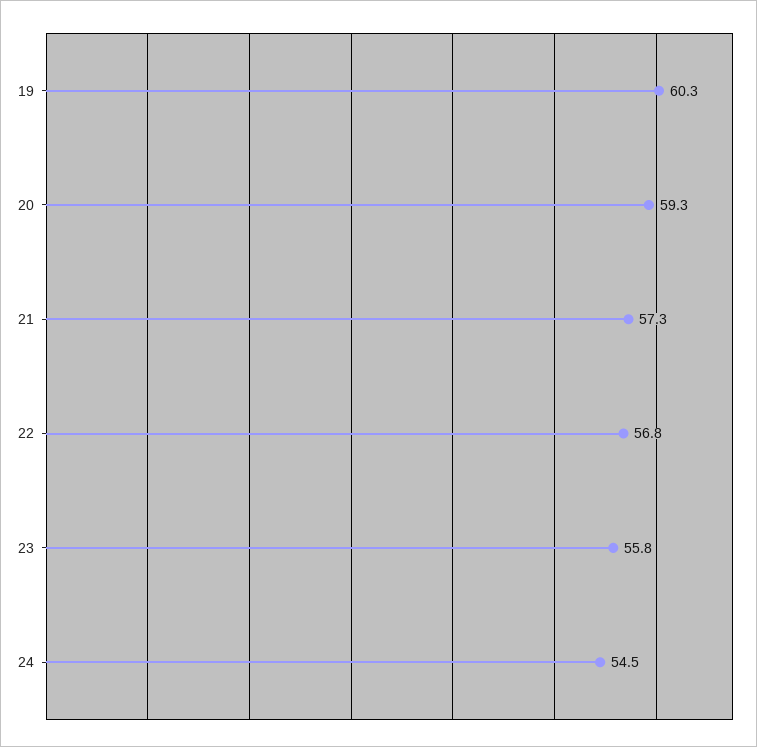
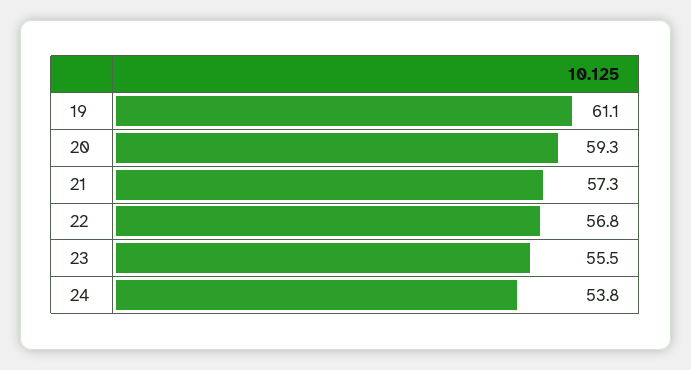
  {
-   "19": 60.3,
+   "19": 61.1,
    "20": 59.3,
    "21": 57.3,
    "22": 56.8,
-   "23": 55.8,
+   "23": 55.5,
-   "24": 54.5
+   "24": 53.8
  }

